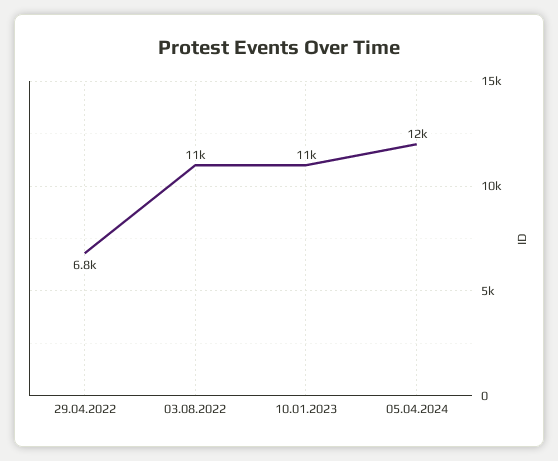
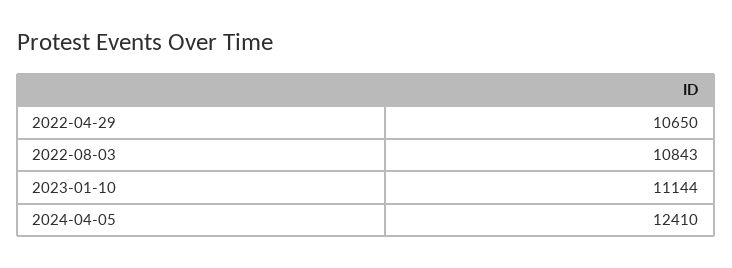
  {
-   "29.04.2022": 6800,
+   "29.04.2022": 10650,
    "03.08.2022": 10843,
    "10.01.2023": 11144,
    "05.04.2024": 12410
  }

